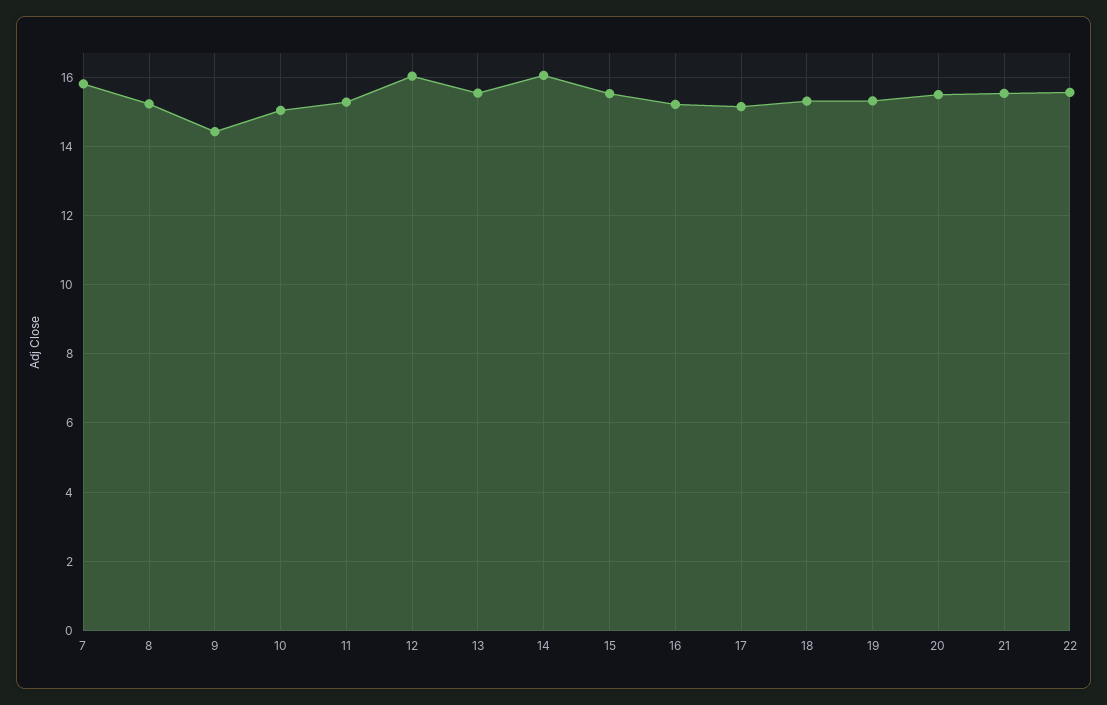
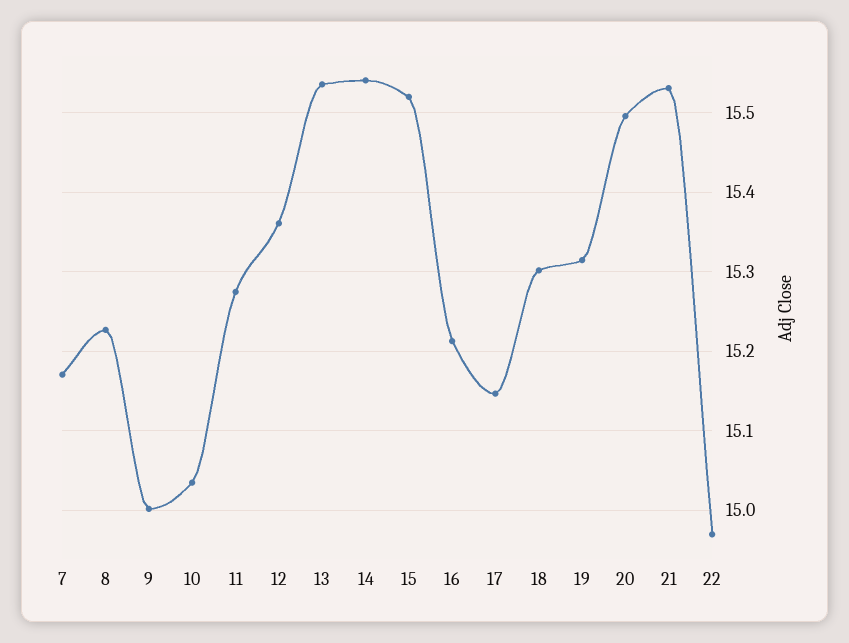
  {
-   "7": 15.8,
+   "7": 15.17,
    "8": 15.23,
-   "9": 14.4,
+   "9": 15,
    "10": 15.04,
    "11": 15.28,
-   "12": 16,
+   "12": 15.36,
    "13": 15.54,
-   "14": 16,
+   "14": 15.54,
    "15": 15.52,
    "16": 15.21,
    "17": 15.15,
    "18": 15.3,
    "19": 15.32,
    "20": 15.5,
    "21": 15.53,
-   "22": 15.6
+   "22": 14.97
  }

